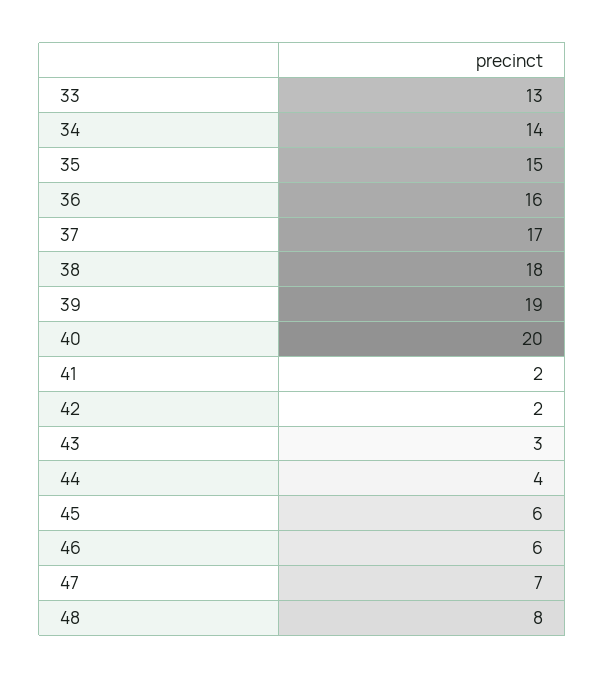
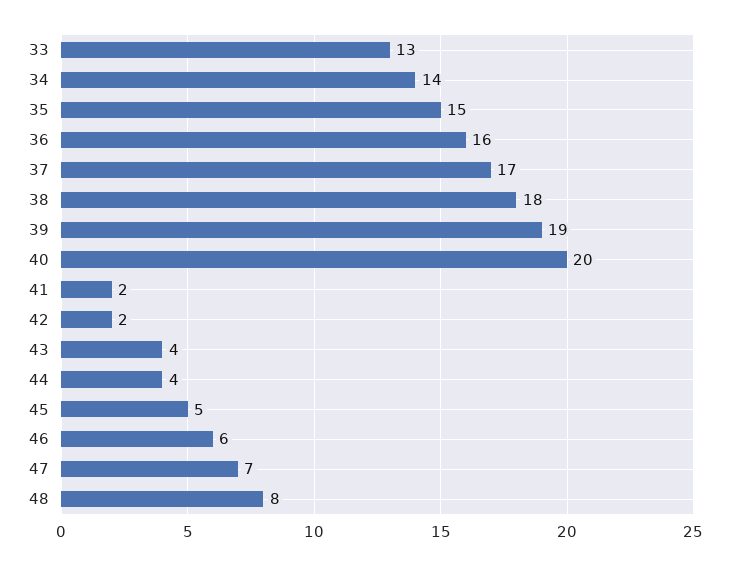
  {
    "33": 13,
    "34": 14,
    "35": 15,
    "36": 16,
    "37": 17,
    "38": 18,
    "39": 19,
    "40": 20,
    "41": 2,
    "42": 2,
-   "43": 3,
+   "43": 4,
    "44": 4,
-   "45": 6,
+   "45": 5,
    "46": 6,
    "47": 7,
    "48": 8
  }

